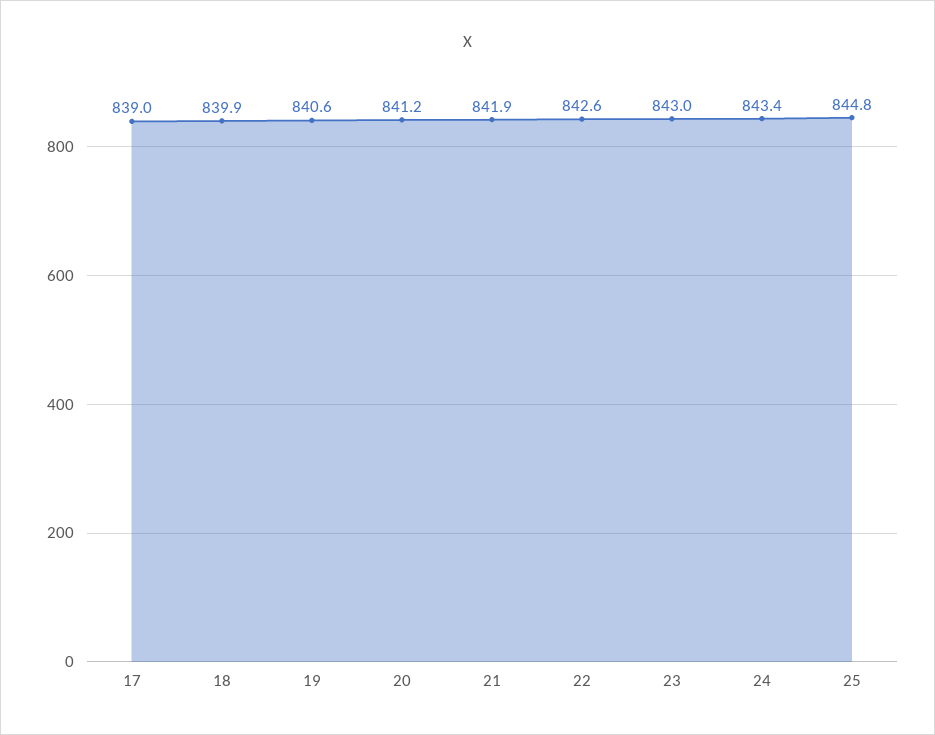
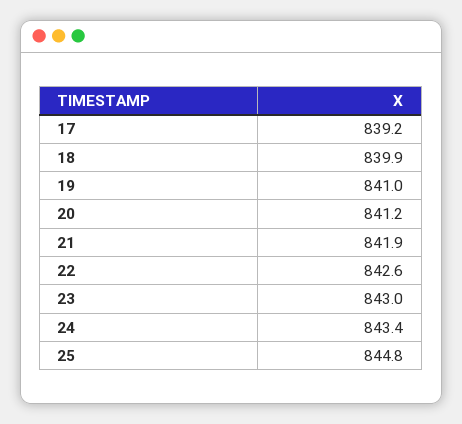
  {
-   "17": 839,
+   "17": 839.2,
    "18": 839.9,
-   "19": 840.6,
+   "19": 841,
    "20": 841.2,
    "21": 841.9,
    "22": 842.6,
    "23": 843,
    "24": 843.4,
    "25": 844.8
  }

